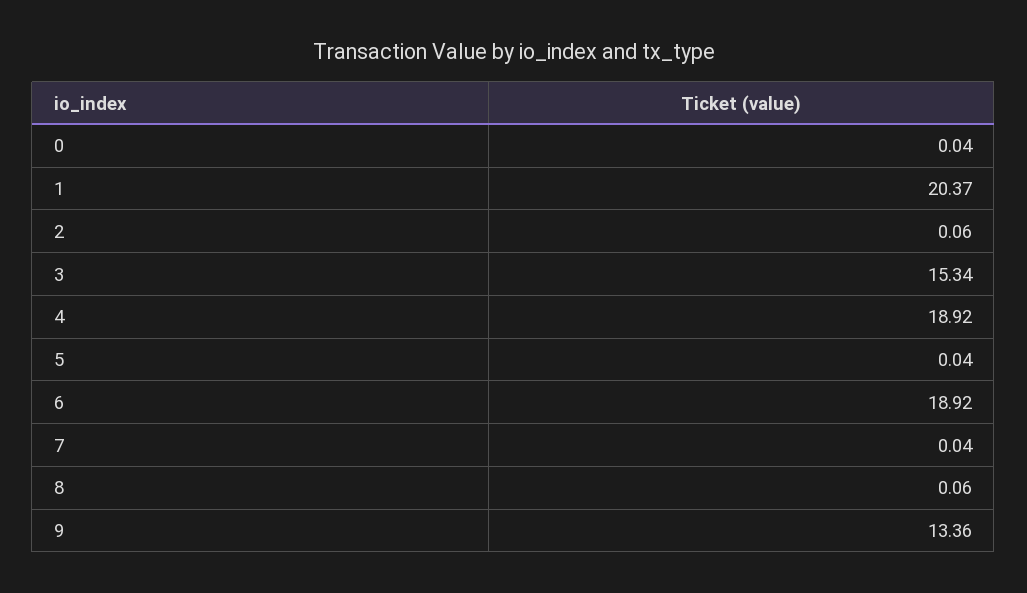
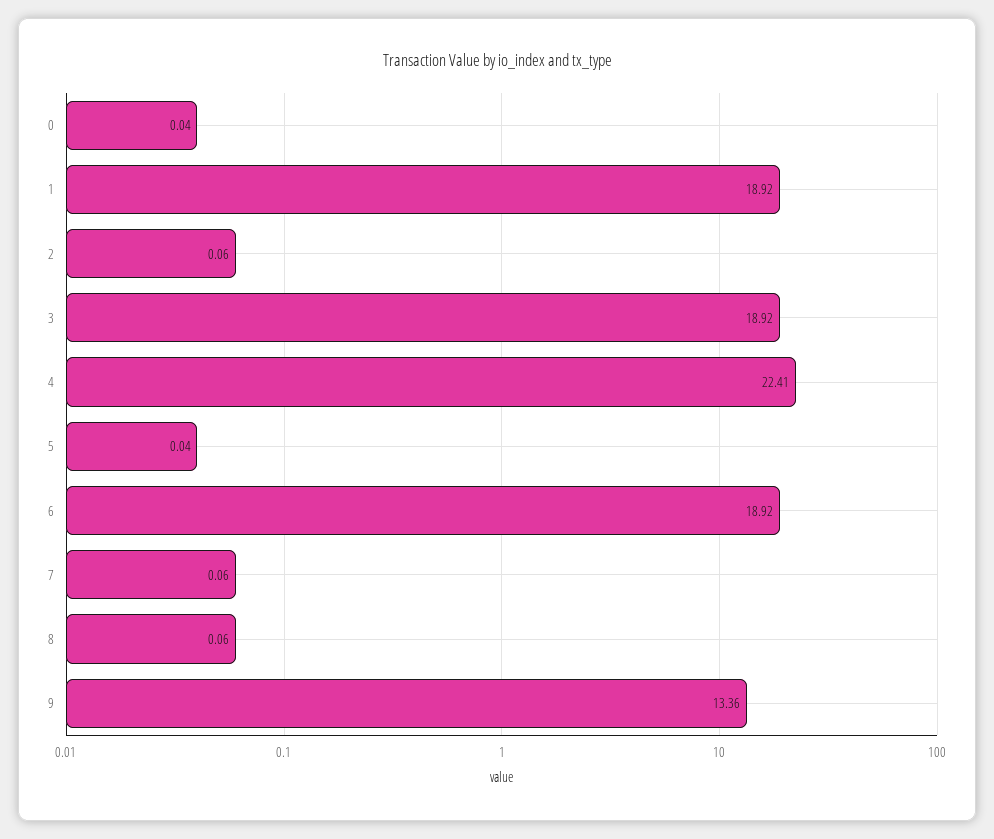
  {
    "0": 0.04,
-   "1": 20.37,
+   "1": 18.92,
    "2": 0.06,
-   "3": 15.34,
+   "3": 18.92,
-   "4": 18.92,
+   "4": 22.41,
    "5": 0.04,
    "6": 18.92,
-   "7": 0.04,
+   "7": 0.06,
    "8": 0.06,
    "9": 13.36
  }

